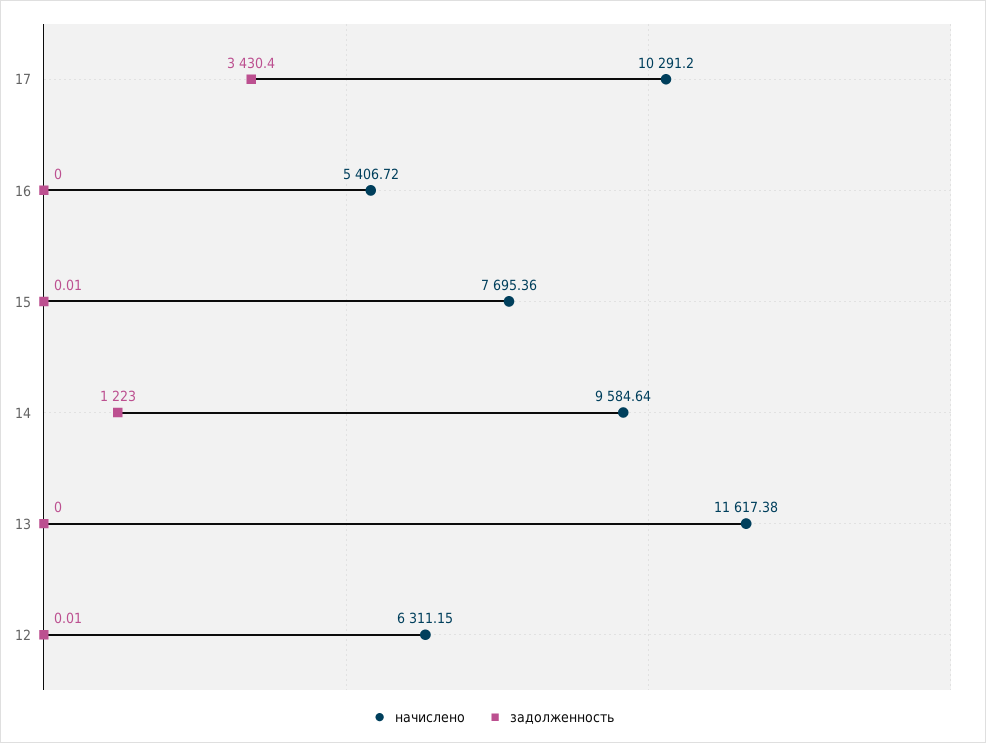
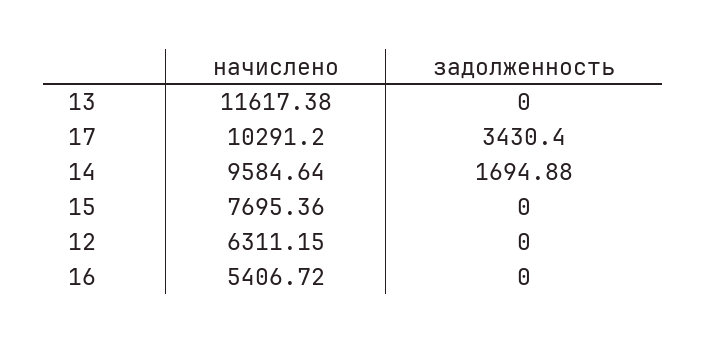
  {
    "начислено": {
      "17": 10291.2,
      "16": 5406.72,
      "15": 7695.36,
      "14": 9584.64,
      "13": 11617.38,
      "12": 6311.15
    },
    "задолженность": {
      "17": 3430.4,
      "16": 0,
-     "15": 0.01,
+     "15": 0,
-     "14": 1223,
+     "14": 1694.88,
      "13": 0,
-     "12": 0.01
+     "12": 0
    }
  }

